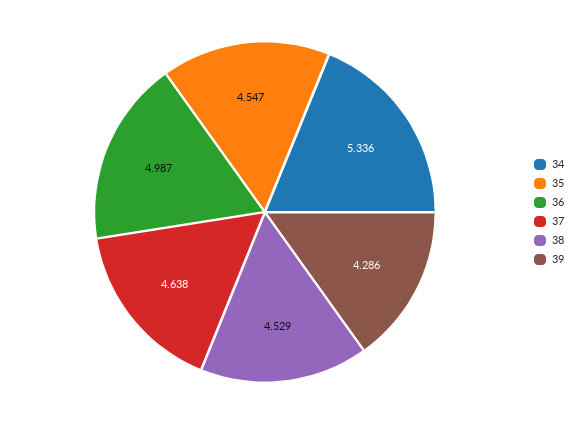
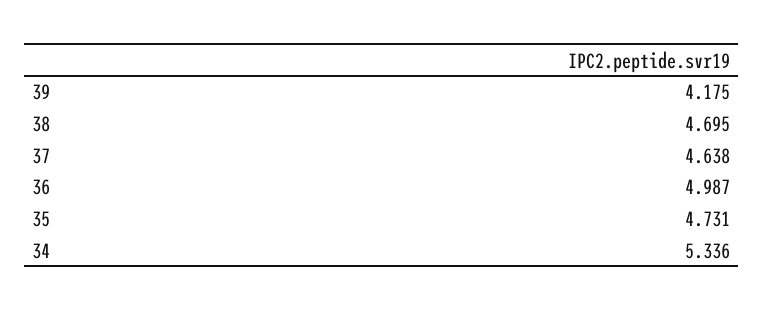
  {
    "34": 5.336,
-   "35": 4.547,
+   "35": 4.731,
    "36": 4.987,
    "37": 4.638,
-   "38": 4.529,
+   "38": 4.695,
-   "39": 4.286
+   "39": 4.175
  }

